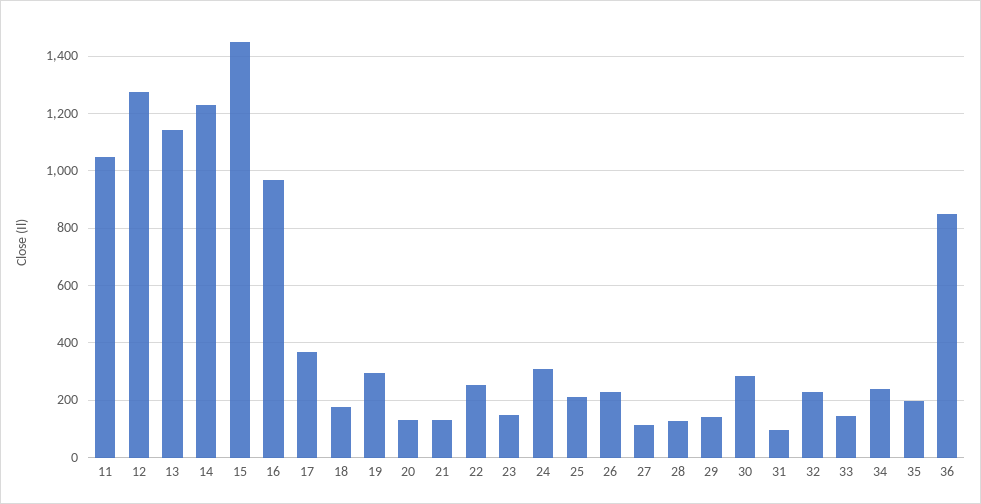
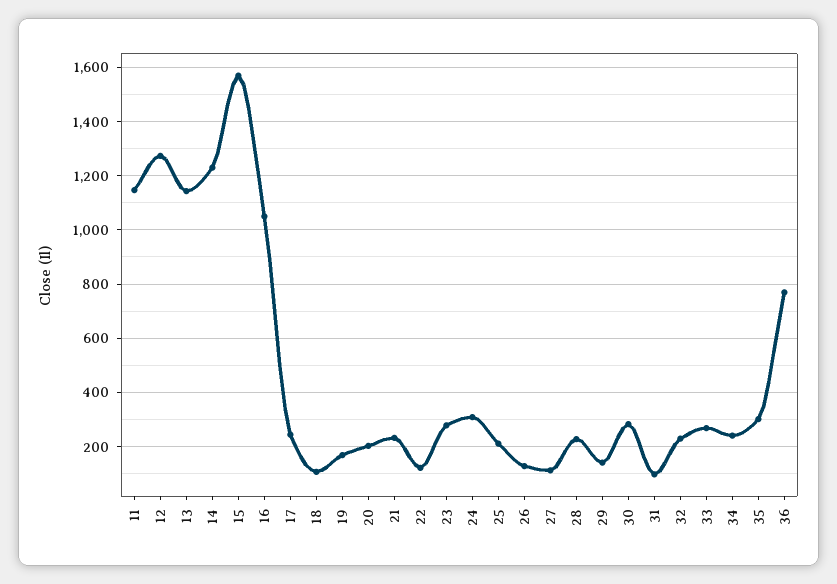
  {
-   "11": 1050,
+   "11": 1150,
    "12": 1275,
    "13": 1150,
    "14": 1225,
-   "15": 1450,
+   "15": 1575,
-   "16": 975,
+   "16": 1050,
-   "17": 375,
+   "17": 250,
-   "18": 175,
+   "18": 100,
-   "19": 300,
+   "19": 175,
-   "20": 125,
+   "20": 200,
-   "21": 125,
+   "21": 225,
-   "22": 250,
+   "22": 125,
-   "23": 150,
+   "23": 275,
    "24": 300,
    "25": 200,
-   "26": 225,
+   "26": 125,
    "27": 100,
-   "28": 125,
+   "28": 225,
    "29": 150,
    "30": 275,
    "31": 100,
    "32": 225,
-   "33": 150,
+   "33": 275,
    "34": 250,
-   "35": 200,
+   "35": 300,
-   "36": 850
+   "36": 775
  }

